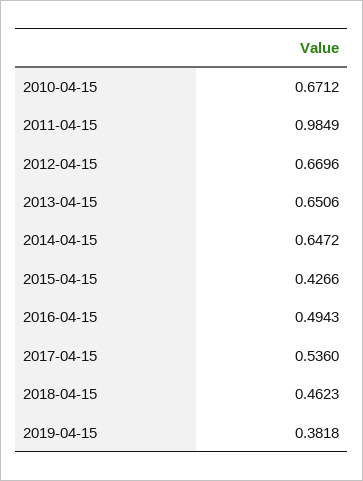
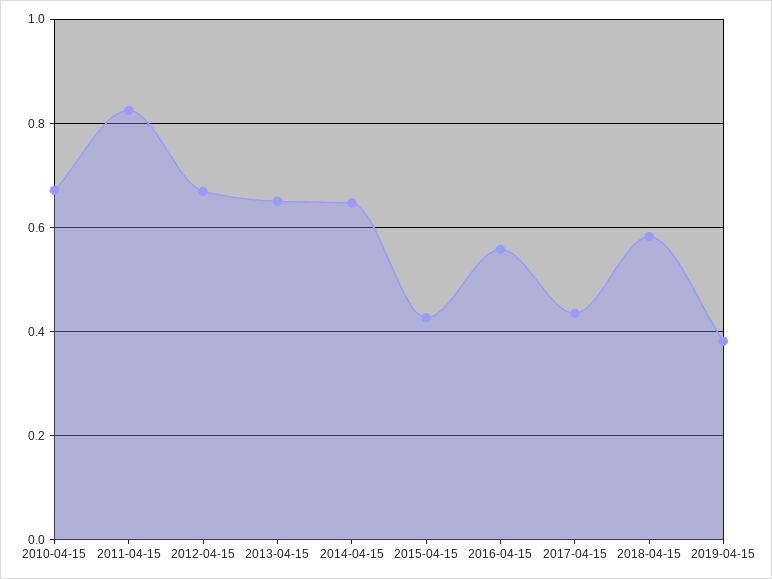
  {
    "2010-04-15": 0.6712,
-   "2011-04-15": 0.9849,
+   "2011-04-15": 0.82,
    "2012-04-15": 0.6696,
    "2013-04-15": 0.6506,
    "2014-04-15": 0.6472,
    "2015-04-15": 0.4266,
-   "2016-04-15": 0.4943,
+   "2016-04-15": 0.56,
-   "2017-04-15": 0.536,
+   "2017-04-15": 0.44,
-   "2018-04-15": 0.4623,
+   "2018-04-15": 0.58,
    "2019-04-15": 0.3818
  }

